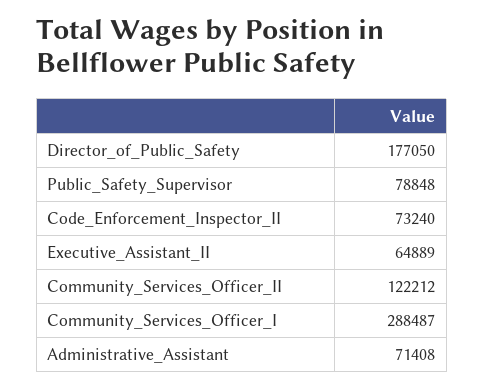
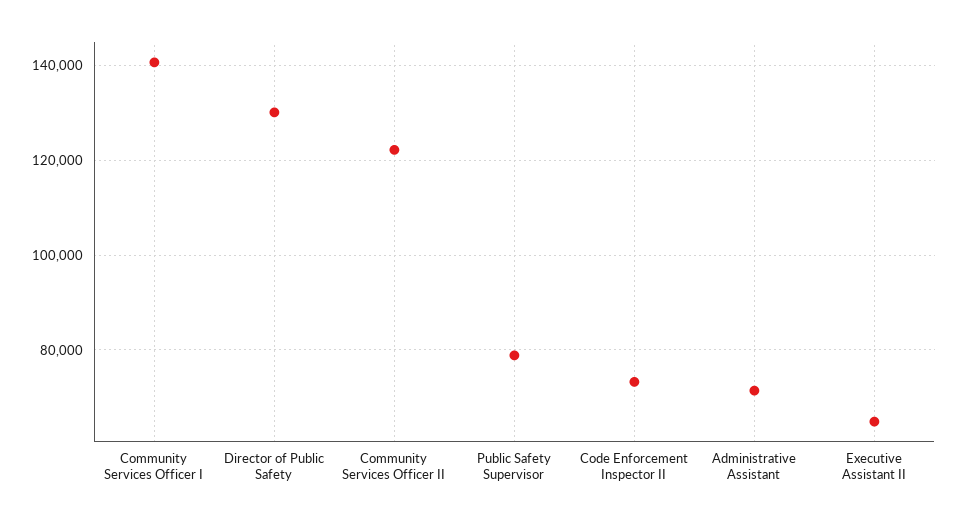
  {
-   "Director_of_Public_Safety": 177050,
+   "Director_of_Public_Safety": 130000,
    "Public_Safety_Supervisor": 78848,
    "Code_Enforcement_Inspector_II": 73240,
    "Executive_Assistant_II": 64889,
    "Community_Services_Officer_II": 122212,
-   "Community_Services_Officer_I": 288487,
+   "Community_Services_Officer_I": 140000,
    "Administrative_Assistant": 71408
  }

